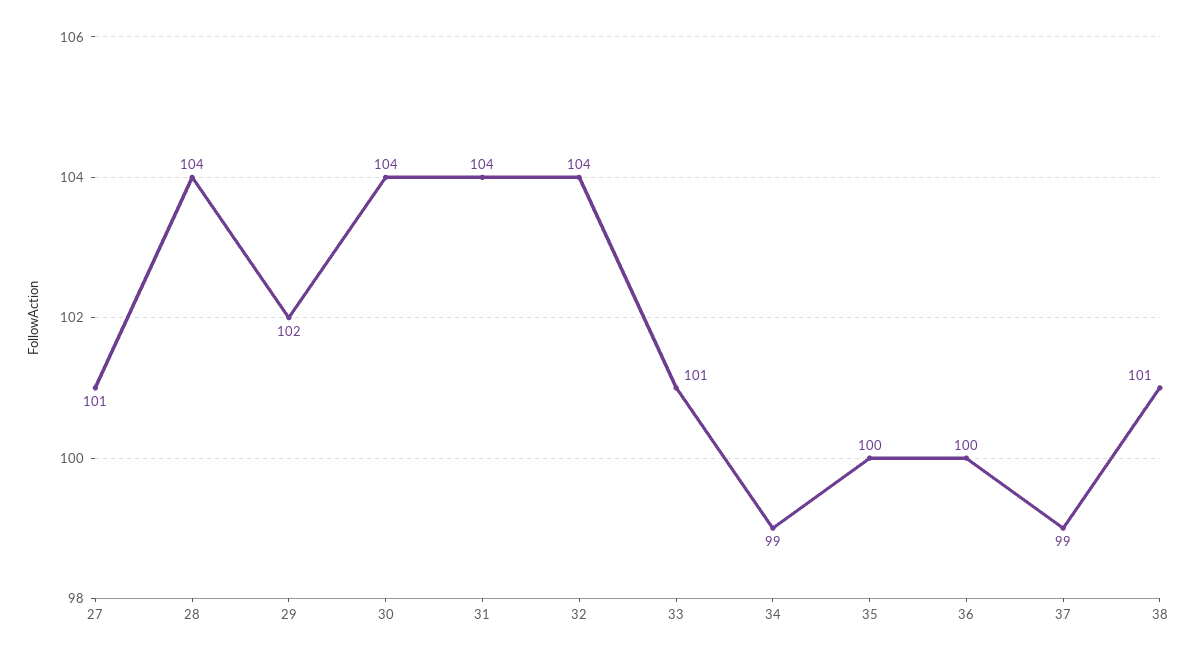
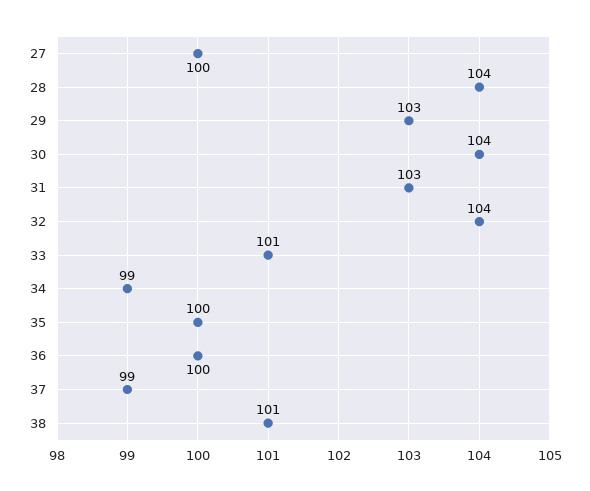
  {
-   "27": 101,
+   "27": 100,
    "28": 104,
-   "29": 102,
+   "29": 103,
    "30": 104,
-   "31": 104,
+   "31": 103,
    "32": 104,
    "33": 101,
    "34": 99,
    "35": 100,
    "36": 100,
    "37": 99,
    "38": 101
  }

